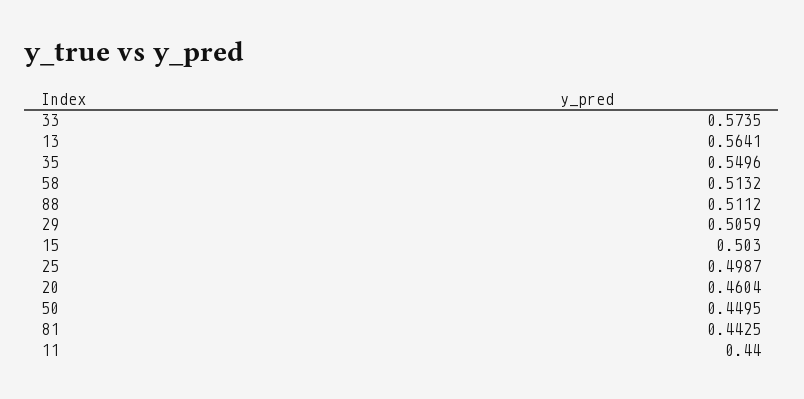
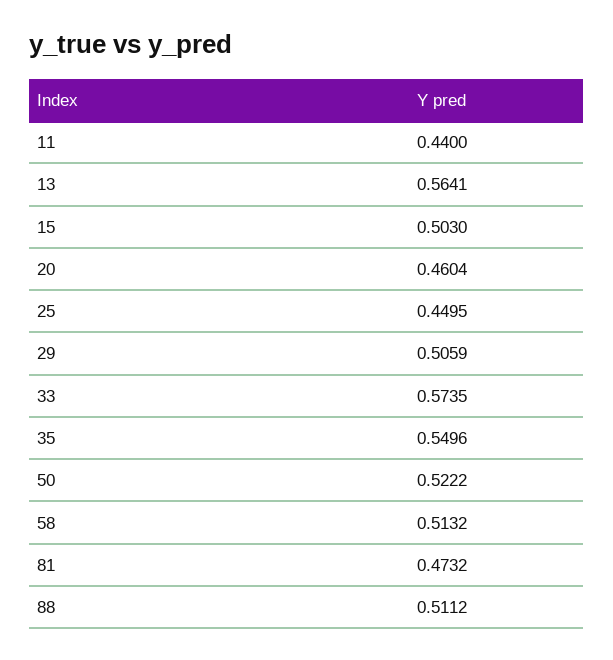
  {
    "33": 0.5735,
    "13": 0.5641,
    "35": 0.5496,
    "58": 0.5132,
    "88": 0.5112,
    "29": 0.5059,
    "15": 0.503,
-   "25": 0.4987,
+   "25": 0.4495,
    "20": 0.4604,
-   "50": 0.4495,
+   "50": 0.5222,
-   "81": 0.4425,
+   "81": 0.4732,
    "11": 0.44
  }

